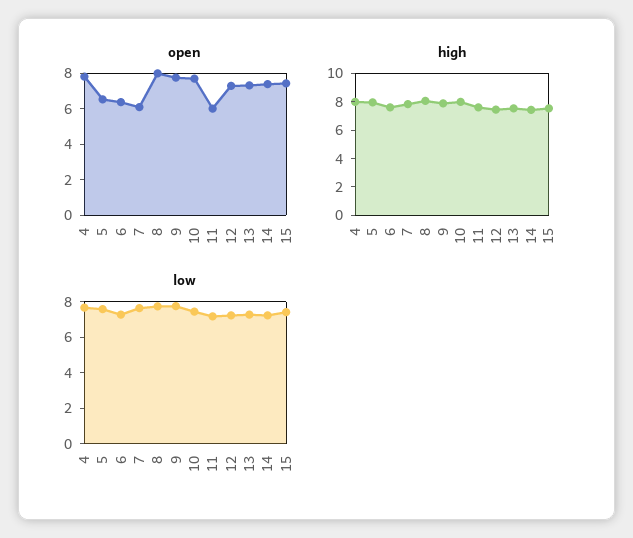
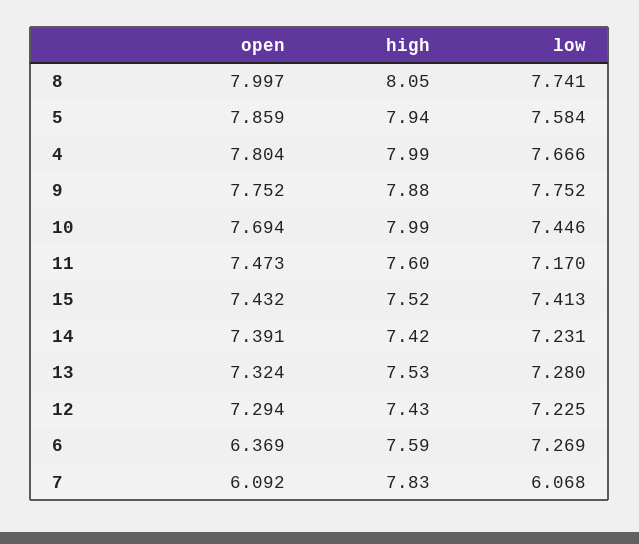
  {
    "open": {
      "4": 7.804,
-     "5": 6.5,
+     "5": 7.859,
      "6": 6.369,
      "7": 6.092,
      "8": 7.997,
      "9": 7.752,
      "10": 7.694,
-     "11": 6,
+     "11": 7.473,
      "12": 7.294,
      "13": 7.324,
      "14": 7.391,
      "15": 7.432
    },
    "high": {
      "4": 7.99,
      "5": 7.94,
      "6": 7.59,
      "7": 7.83,
      "8": 8.05,
      "9": 7.88,
      "10": 7.99,
      "11": 7.6,
      "12": 7.43,
      "13": 7.53,
      "14": 7.42,
      "15": 7.52
    },
    "low": {
      "4": 7.666,
      "5": 7.584,
      "6": 7.269,
-     "7": 7.5,
+     "7": 6.068,
      "8": 7.741,
      "9": 7.752,
      "10": 7.446,
      "11": 7.17,
      "12": 7.225,
      "13": 7.28,
      "14": 7.231,
      "15": 7.413
    }
  }

